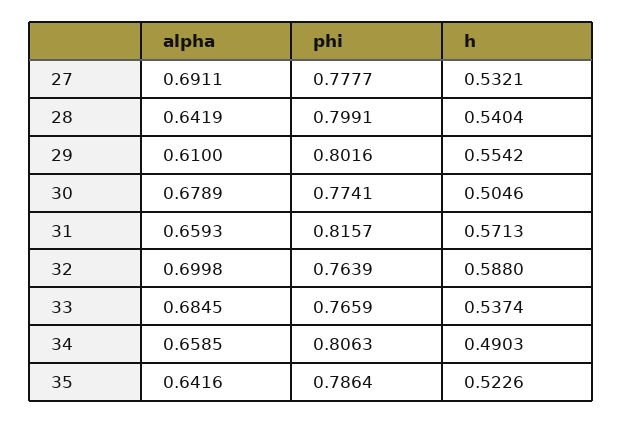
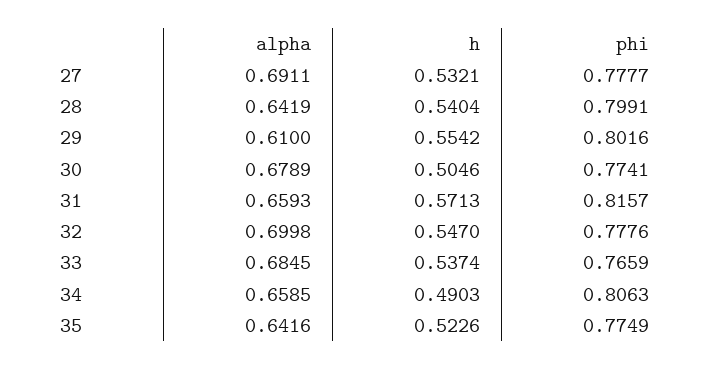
  {
    "alpha": {
      "27": 0.6911,
      "28": 0.6419,
      "29": 0.61,
      "30": 0.6789,
      "31": 0.6593,
      "32": 0.6998,
      "33": 0.6845,
      "34": 0.6585,
      "35": 0.6416
    },
    "phi": {
      "27": 0.7777,
      "28": 0.7991,
      "29": 0.8016,
      "30": 0.7741,
      "31": 0.8157,
-     "32": 0.7639,
+     "32": 0.7776,
      "33": 0.7659,
      "34": 0.8063,
-     "35": 0.7864
+     "35": 0.7749
    },
    "h": {
      "27": 0.5321,
      "28": 0.5404,
      "29": 0.5542,
      "30": 0.5046,
      "31": 0.5713,
-     "32": 0.588,
+     "32": 0.547,
      "33": 0.5374,
      "34": 0.4903,
      "35": 0.5226
    }
  }

